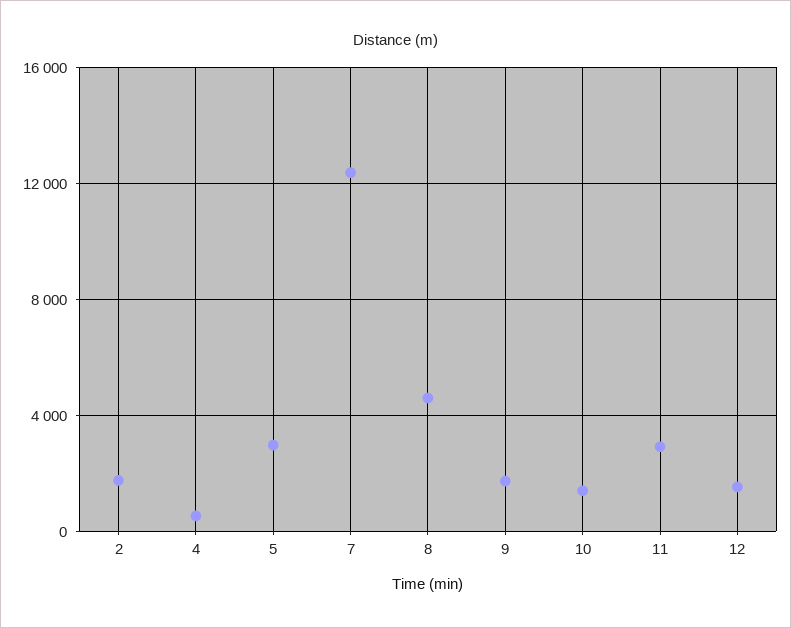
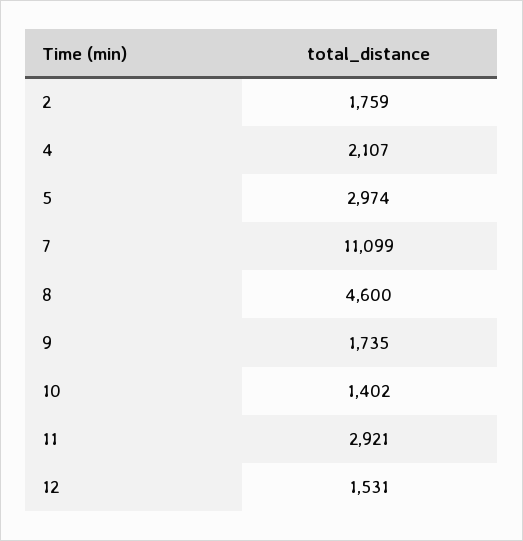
  {
    "2": 1759,
-   "4": 500,
+   "4": 2107,
    "5": 2974,
-   "7": 12500,
+   "7": 11099,
    "8": 4600,
    "9": 1735,
    "10": 1402,
    "11": 2921,
    "12": 1531
  }

